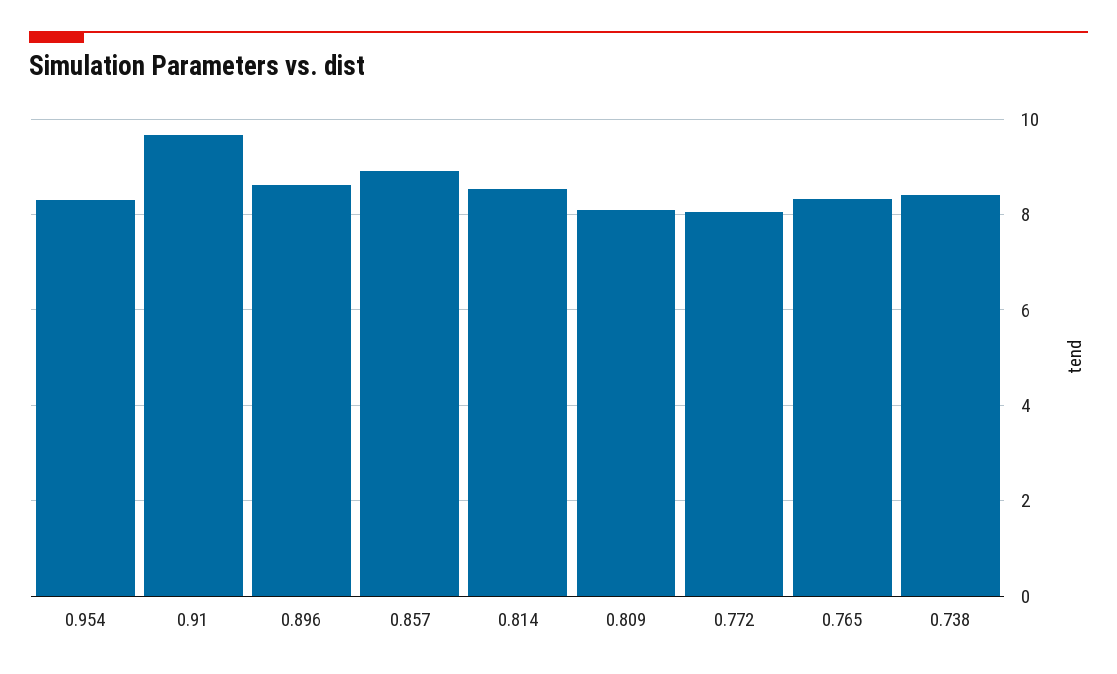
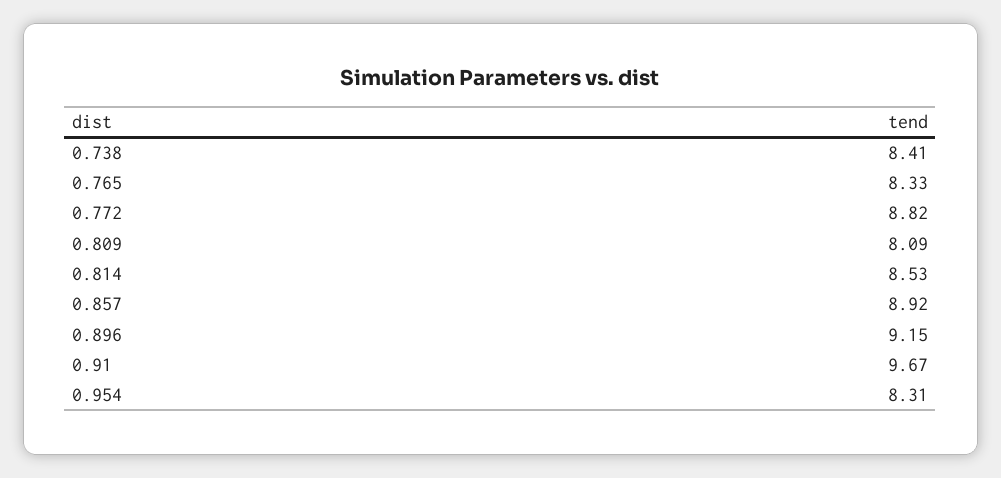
  {
    "0.954": 8.31,
    "0.91": 9.67,
-   "0.896": 8.6,
+   "0.896": 9.15,
    "0.857": 8.92,
    "0.814": 8.53,
    "0.809": 8.09,
-   "0.772": 8,
+   "0.772": 8.82,
    "0.765": 8.33,
    "0.738": 8.41
  }

